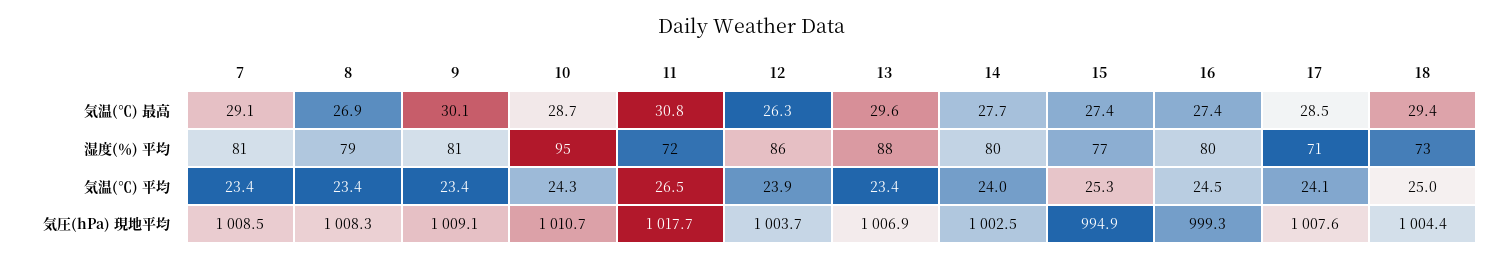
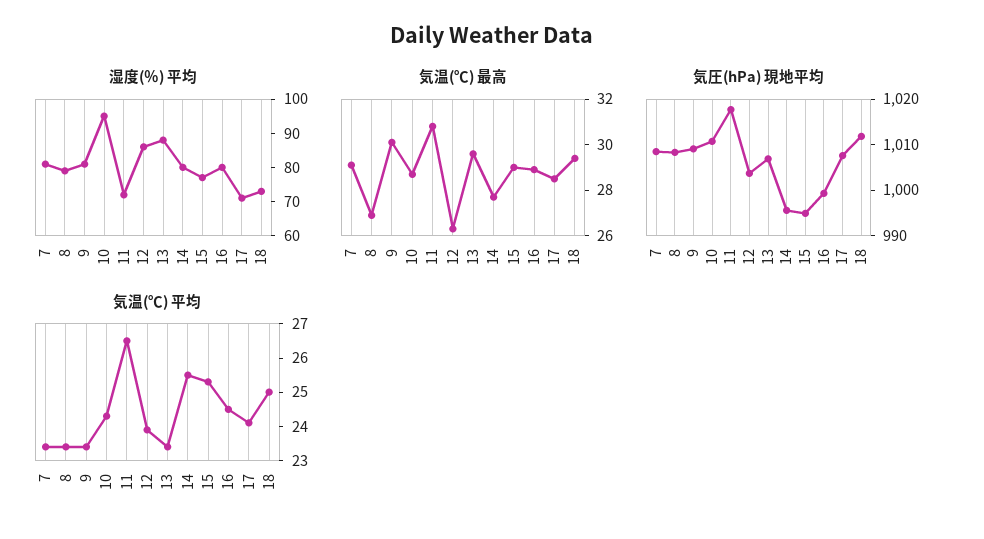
  {
    "気温(℃) 最高": {
      "7": 29.1,
      "8": 26.9,
      "9": 30.1,
      "10": 28.7,
      "11": 30.8,
      "12": 26.3,
      "13": 29.6,
      "14": 27.7,
-     "15": 27.4,
+     "15": 29,
-     "16": 27.4,
+     "16": 29,
      "17": 28.5,
      "18": 29.4
    },
    "湿度(％) 平均": {
      "7": 81,
      "8": 79,
      "9": 81,
      "10": 95,
      "11": 72,
      "12": 86,
      "13": 88,
      "14": 80,
      "15": 77,
      "16": 80,
      "17": 71,
      "18": 73
    },
    "気温(℃) 平均": {
      "7": 23.4,
      "8": 23.4,
      "9": 23.4,
      "10": 24.3,
      "11": 26.5,
      "12": 23.9,
      "13": 23.4,
-     "14": 24,
+     "14": 25.5,
      "15": 25.3,
      "16": 24.5,
      "17": 24.1,
      "18": 25
    },
    "気圧(hPa) 現地平均": {
      "7": 1008.5,
      "8": 1008.3,
      "9": 1009.1,
      "10": 1010.7,
      "11": 1017.7,
      "12": 1003.7,
      "13": 1006.9,
-     "14": 1002.5,
+     "14": 996,
      "15": 994.9,
      "16": 999.3,
      "17": 1007.6,
-     "18": 1004.4
+     "18": 1012
    }
  }

